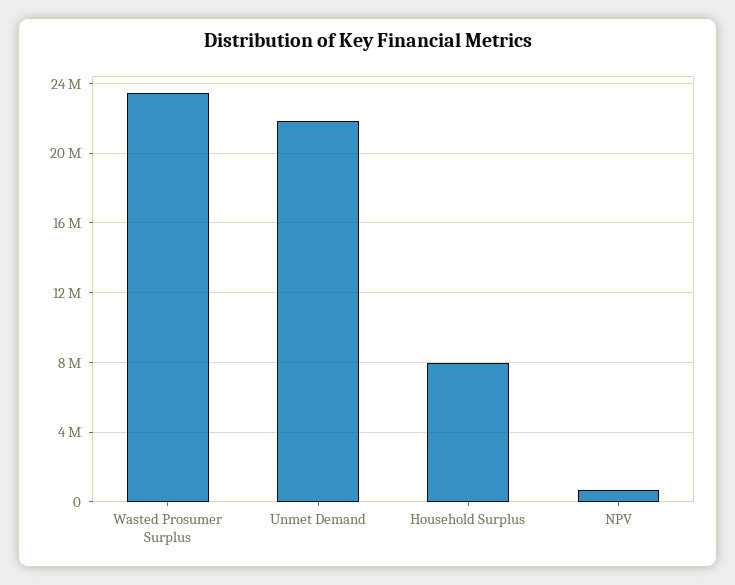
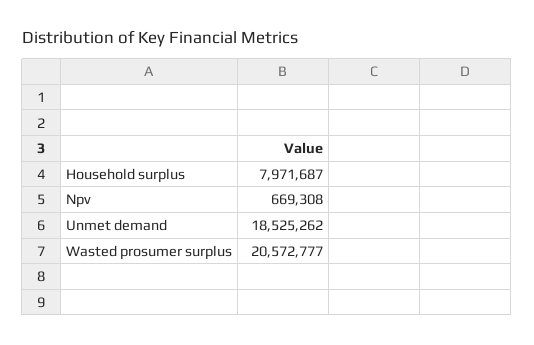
  {
-   "Wasted Prosumer Surplus": 23500000,
+   "Wasted Prosumer Surplus": 20572777,
-   "Unmet Demand": 22000000,
+   "Unmet Demand": 18525262,
    "Household Surplus": 7971687,
    "NPV": 669308
  }

